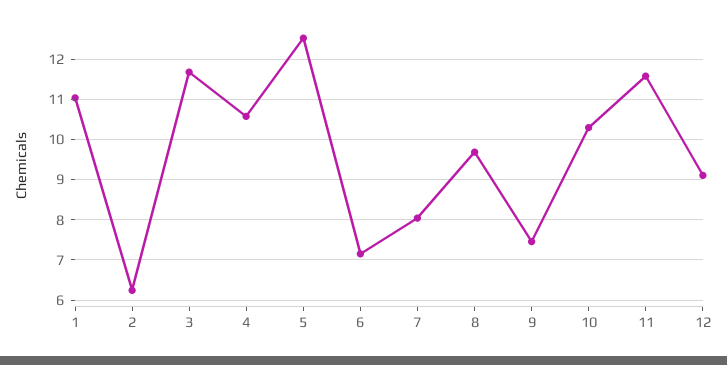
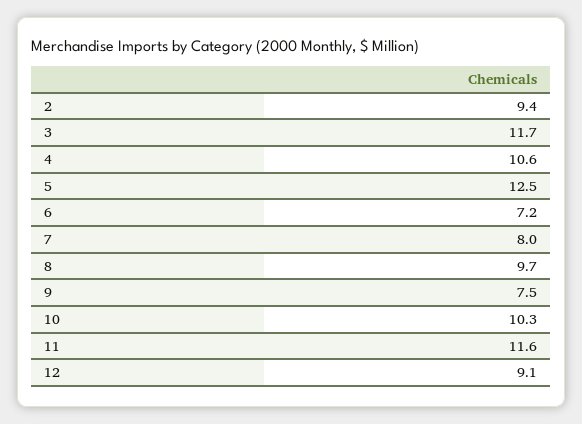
  {
-   "1": 11,
-   "2": 6.2,
+   "2": 9.4,
    "3": 11.7,
    "4": 10.6,
    "5": 12.5,
    "6": 7.2,
    "7": 8,
    "8": 9.7,
    "9": 7.5,
    "10": 10.3,
    "11": 11.6,
    "12": 9.1
  }

